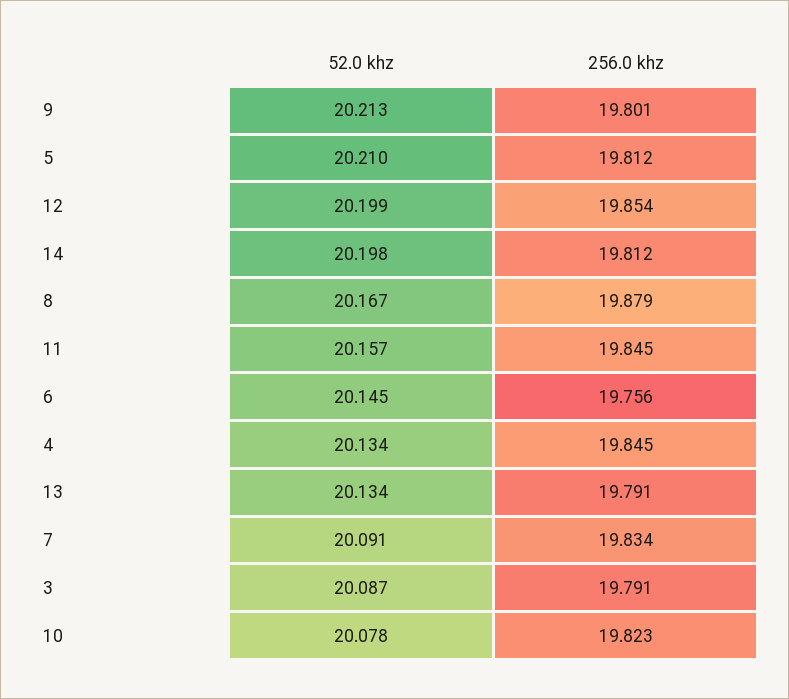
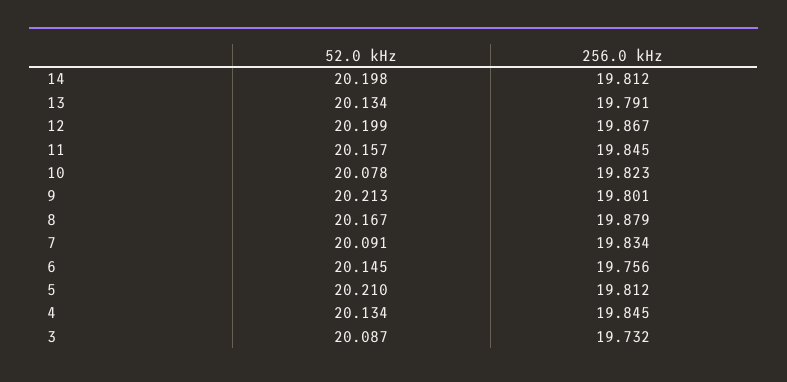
  {
    "52.0 khz": {
      "9": 20.213,
      "5": 20.21,
      "12": 20.199,
      "14": 20.198,
      "8": 20.167,
      "11": 20.157,
      "6": 20.145,
      "4": 20.134,
      "13": 20.134,
      "7": 20.091,
      "3": 20.087,
      "10": 20.078
    },
    "256.0 khz": {
      "9": 19.801,
      "5": 19.812,
-     "12": 19.854,
+     "12": 19.867,
      "14": 19.812,
      "8": 19.879,
      "11": 19.845,
      "6": 19.756,
      "4": 19.845,
      "13": 19.791,
      "7": 19.834,
-     "3": 19.791,
+     "3": 19.732,
      "10": 19.823
    }
  }

